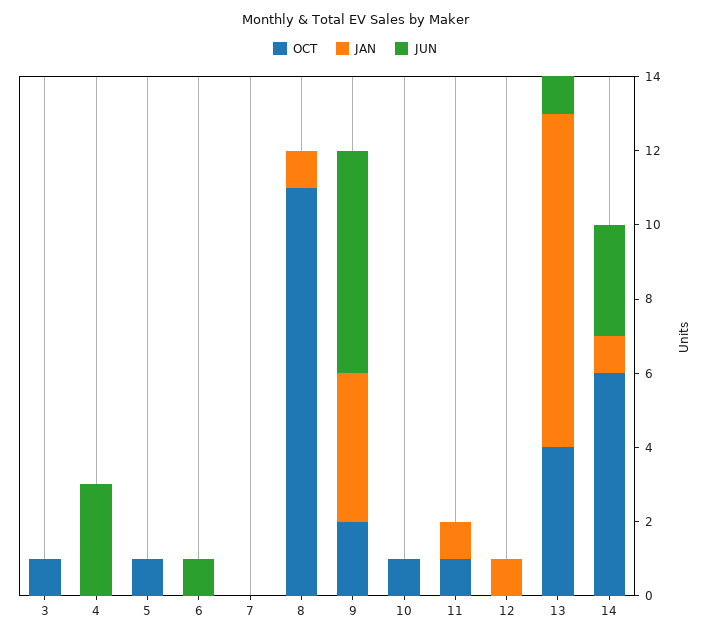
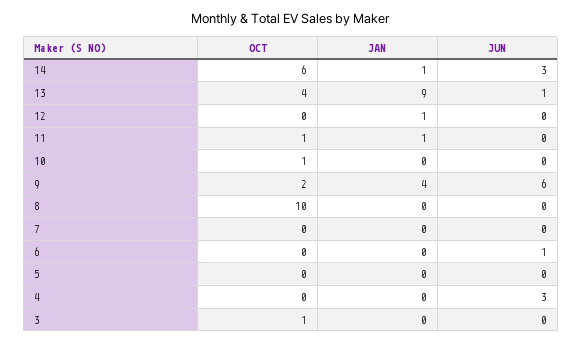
  {
    "OCT": {
      "3": 1,
      "4": 0,
-     "5": 1,
+     "5": 0,
      "6": 0,
      "7": 0,
-     "8": 11,
+     "8": 10,
      "9": 2,
      "10": 1,
      "11": 1,
      "12": 0,
      "13": 4,
      "14": 6
    },
    "JAN": {
      "3": 0,
      "4": 0,
      "5": 0,
      "6": 0,
      "7": 0,
-     "8": 1,
+     "8": 0,
      "9": 4,
      "10": 0,
      "11": 1,
      "12": 1,
      "13": 9,
      "14": 1
    },
    "JUN": {
      "3": 0,
      "4": 3,
      "5": 0,
      "6": 1,
      "7": 0,
      "8": 0,
      "9": 6,
      "10": 0,
      "11": 0,
      "12": 0,
      "13": 1,
      "14": 3
    }
  }

